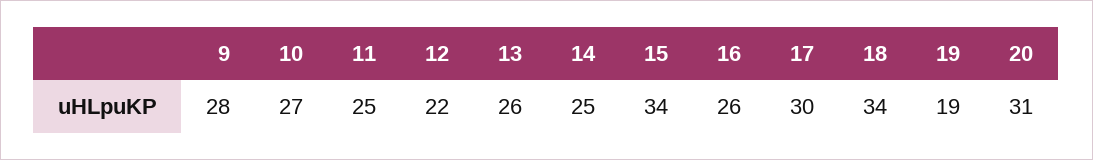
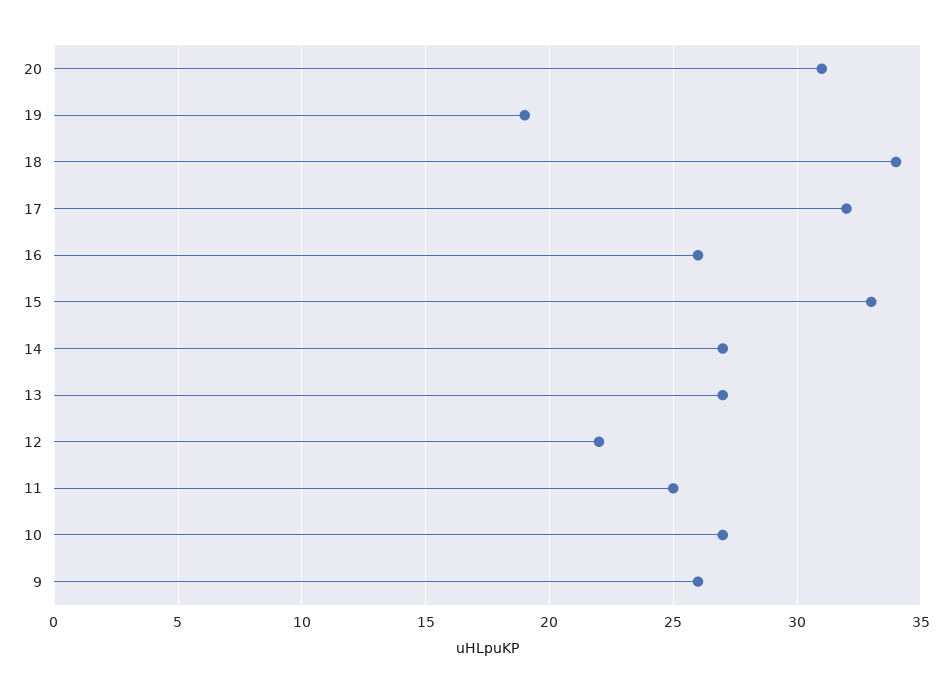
  {
-   "9": 28,
+   "9": 26,
    "10": 27,
    "11": 25,
    "12": 22,
-   "13": 26,
+   "13": 27,
-   "14": 25,
+   "14": 27,
-   "15": 34,
+   "15": 33,
    "16": 26,
-   "17": 30,
+   "17": 32,
    "18": 34,
    "19": 19,
    "20": 31
  }

